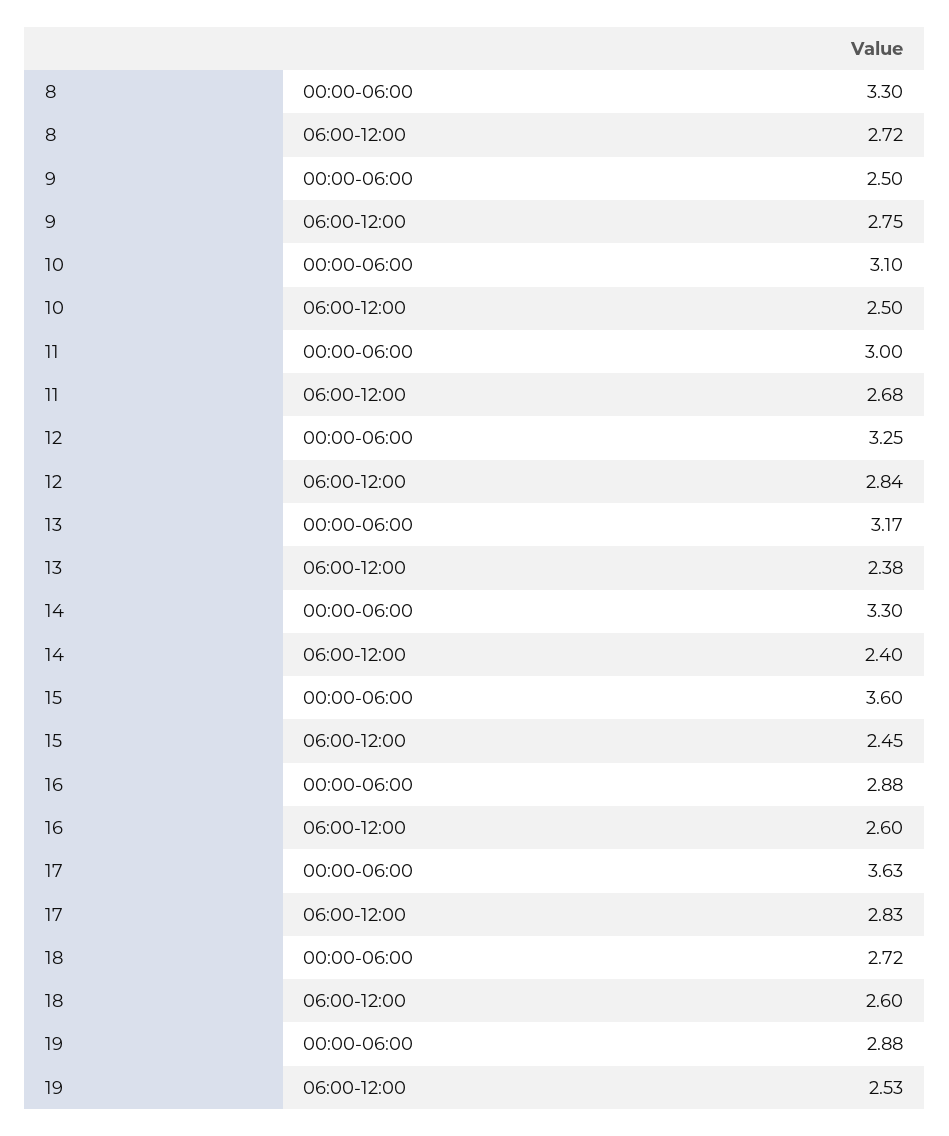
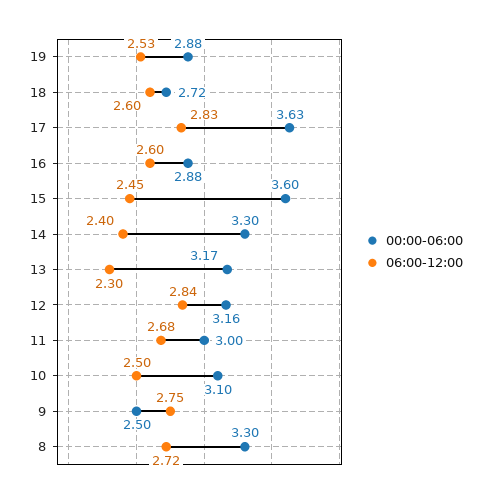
  {
    "00:00-06:00": {
      "8": 3.3,
      "9": 2.5,
      "10": 3.1,
      "11": 3,
-     "12": 3.25,
+     "12": 3.16,
      "13": 3.17,
      "14": 3.3,
      "15": 3.6,
      "16": 2.88,
      "17": 3.63,
      "18": 2.72,
      "19": 2.88
    },
    "06:00-12:00": {
      "8": 2.72,
      "9": 2.75,
      "10": 2.5,
      "11": 2.68,
      "12": 2.84,
-     "13": 2.38,
+     "13": 2.3,
      "14": 2.4,
      "15": 2.45,
      "16": 2.6,
      "17": 2.83,
      "18": 2.6,
      "19": 2.53
    }
  }

